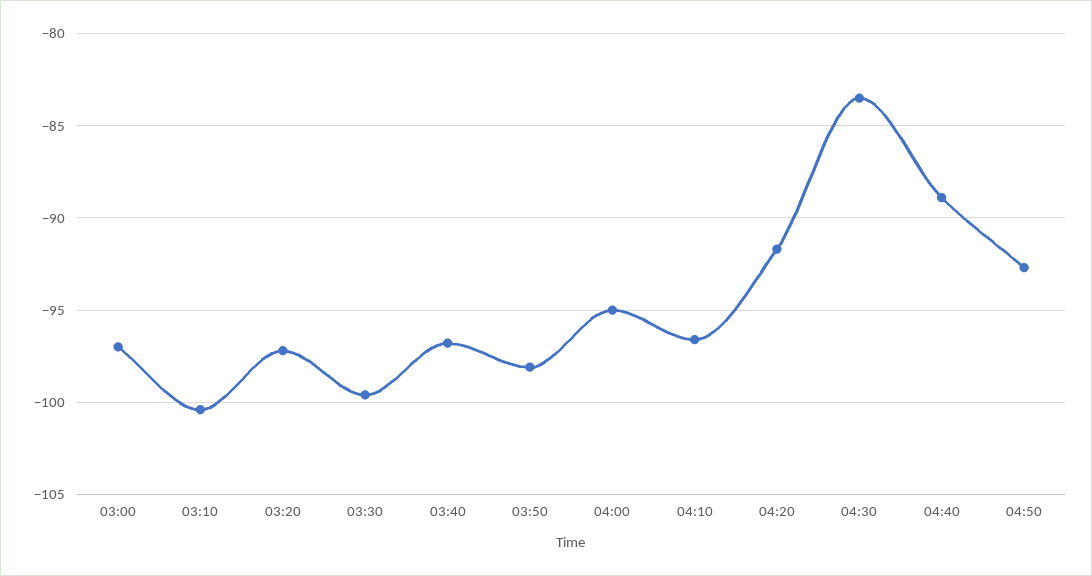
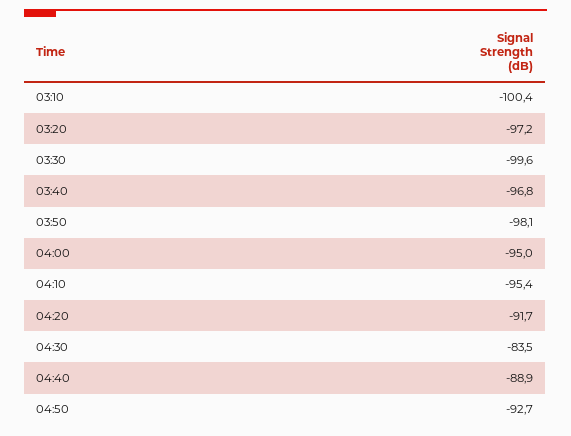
  {
-   "03:00": -97,
    "03:10": -100.4,
    "03:20": -97.2,
    "03:30": -99.6,
    "03:40": -96.8,
    "03:50": -98.1,
    "04:00": -95,
-   "04:10": -96.5,
+   "04:10": -95.4,
    "04:20": -91.7,
    "04:30": -83.5,
    "04:40": -88.9,
    "04:50": -92.7
  }

